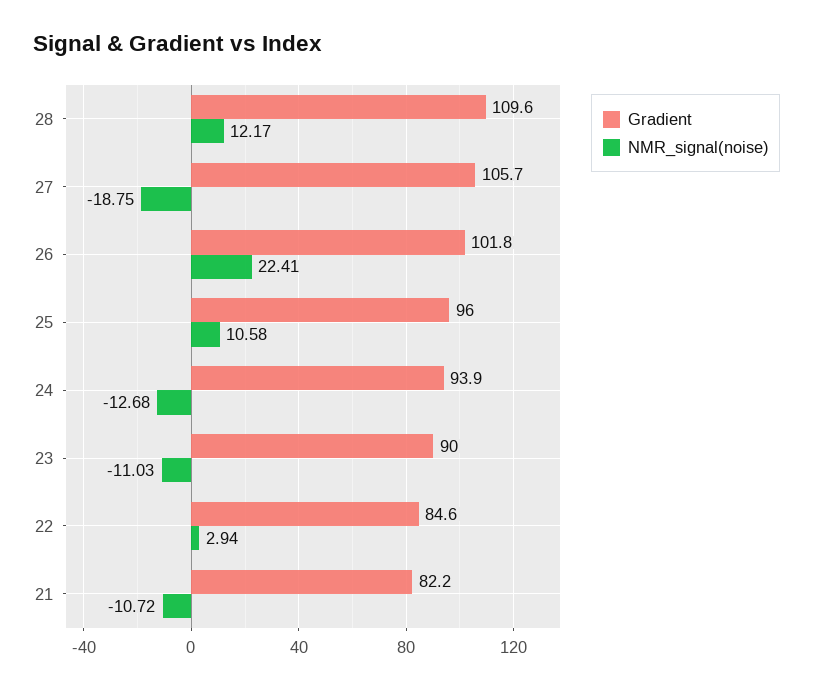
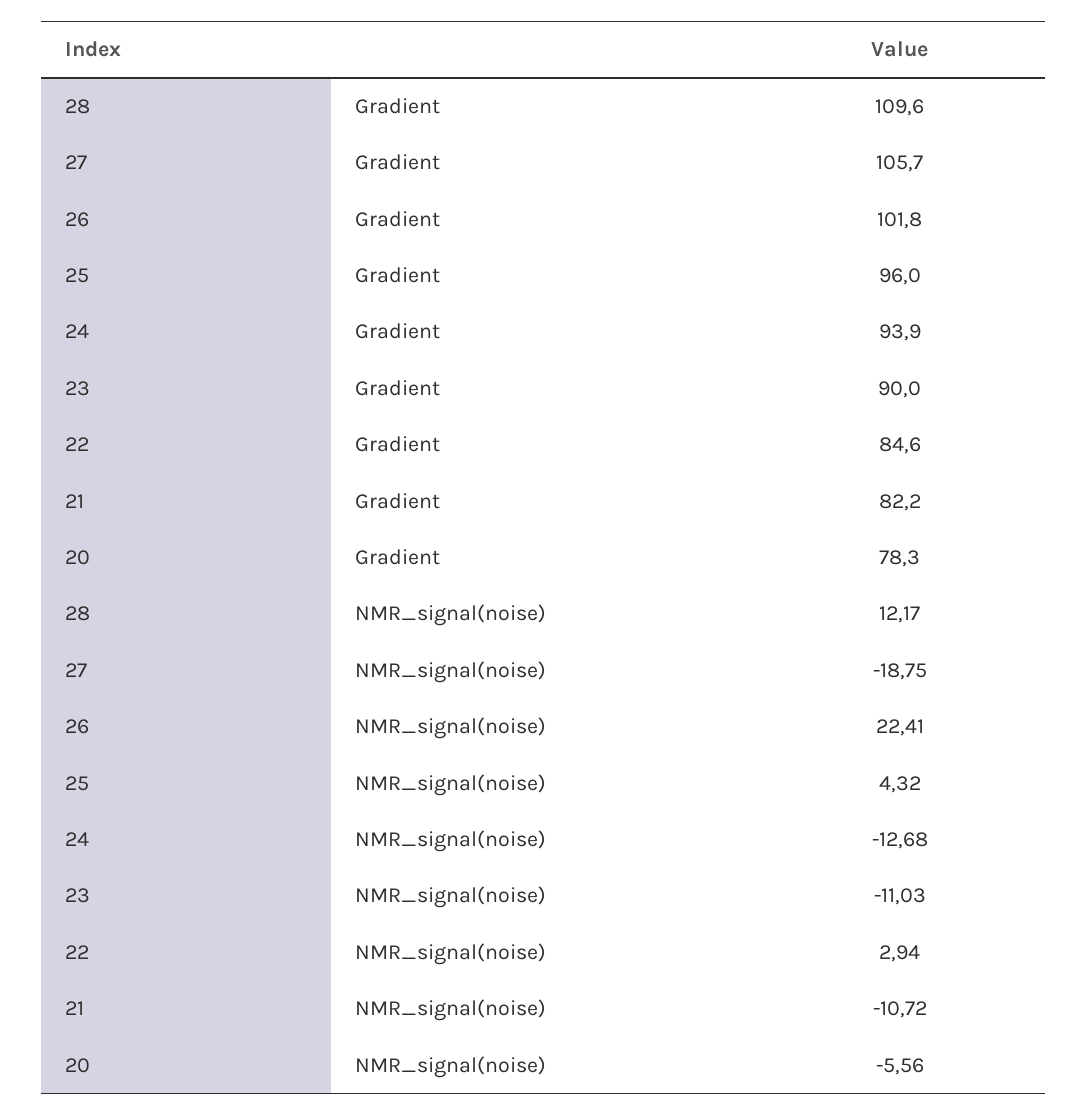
  {
    "Gradient": {
      "28": 109.6,
      "27": 105.7,
      "26": 101.8,
      "25": 96,
      "24": 93.9,
      "23": 90,
      "22": 84.6,
-     "21": 82.2
+     "21": 82.2,
+     "20": 78.3
    },
    "NMR_signal(noise)": {
      "28": 12.17,
      "27": -18.75,
      "26": 22.41,
-     "25": 10.58,
+     "25": 4.32,
      "24": -12.68,
      "23": -11.03,
      "22": 2.94,
-     "21": -10.72
+     "21": -10.72,
+     "20": -5.56
    }
  }

